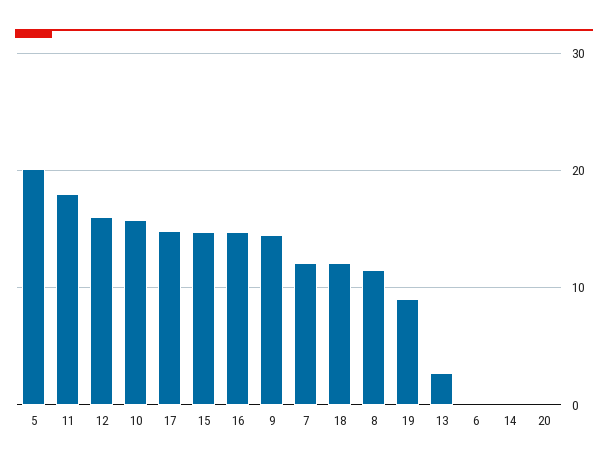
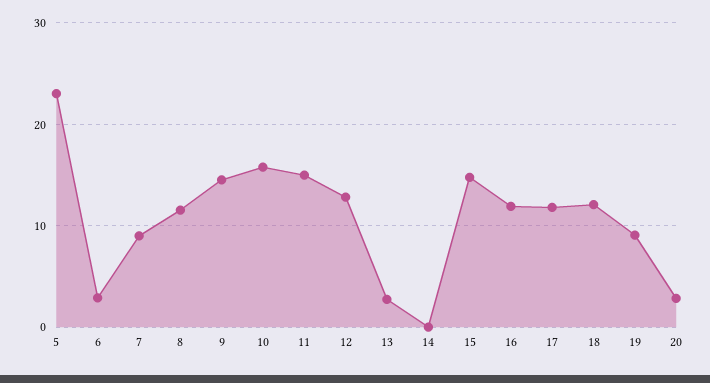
  {
-   "5": 20,
+   "5": 23,
-   "11": 18,
+   "11": 15,
-   "12": 16,
+   "12": 13,
    "10": 16,
-   "17": 15,
+   "17": 12,
    "15": 15,
-   "16": 15,
+   "16": 12,
    "9": 15,
-   "7": 12,
+   "7": 9,
    "18": 12,
    "8": 12,
    "19": 9,
    "13": 3,
-   "6": 0,
+   "6": 3,
    "14": 0,
-   "20": 0
+   "20": 3
  }

